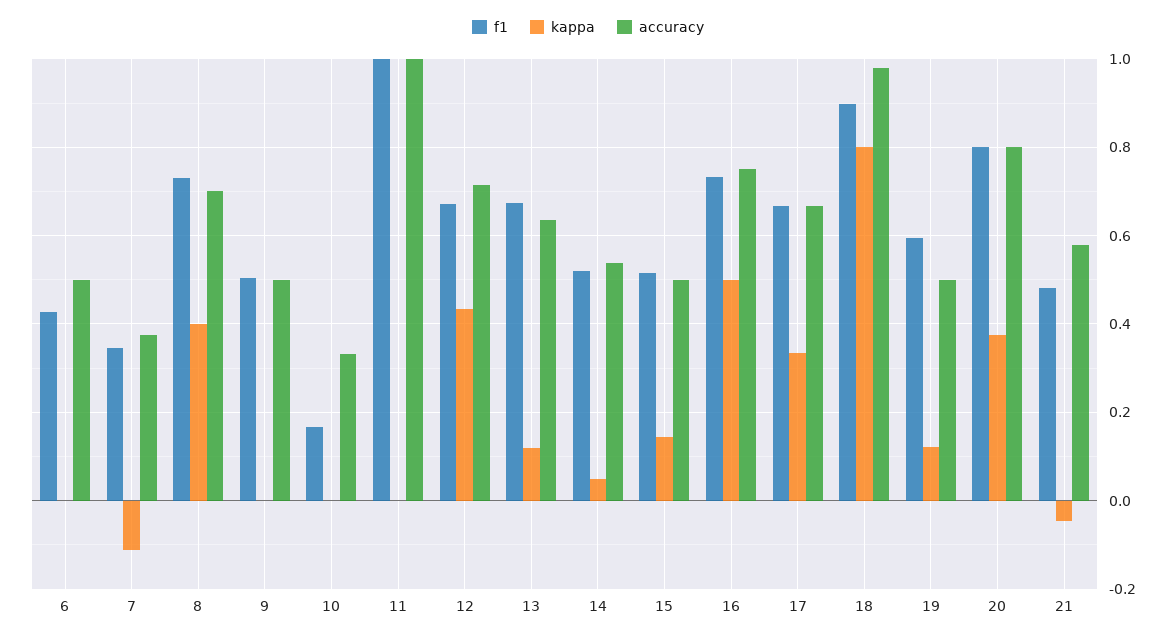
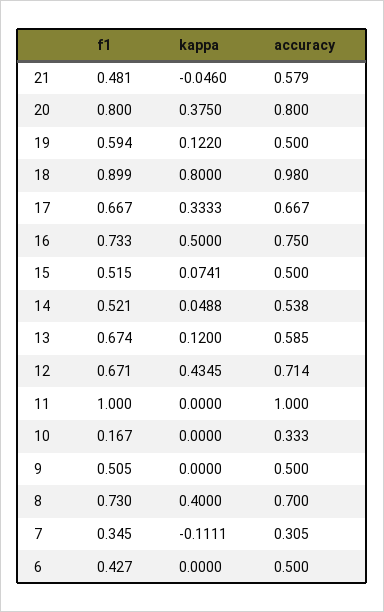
  {
    "f1": {
      "6": 0.427,
      "7": 0.345,
      "8": 0.73,
      "9": 0.505,
      "10": 0.167,
      "11": 1,
      "12": 0.671,
      "13": 0.674,
      "14": 0.521,
      "15": 0.515,
      "16": 0.733,
      "17": 0.667,
      "18": 0.899,
      "19": 0.594,
      "20": 0.8,
      "21": 0.481
    },
    "kappa": {
      "6": 0,
      "7": -0.1111,
      "8": 0.4,
      "9": 0,
      "10": 0,
      "11": 0,
      "12": 0.4345,
      "13": 0.12,
      "14": 0.0488,
-     "15": 0.14,
+     "15": 0.0741,
      "16": 0.5,
      "17": 0.3333,
      "18": 0.8,
      "19": 0.122,
      "20": 0.375,
      "21": -0.046
    },
    "accuracy": {
      "6": 0.5,
-     "7": 0.38,
+     "7": 0.305,
      "8": 0.7,
      "9": 0.5,
      "10": 0.333,
      "11": 1,
      "12": 0.714,
-     "13": 0.64,
+     "13": 0.585,
      "14": 0.538,
      "15": 0.5,
      "16": 0.75,
      "17": 0.667,
      "18": 0.98,
      "19": 0.5,
      "20": 0.8,
      "21": 0.579
    }
  }

